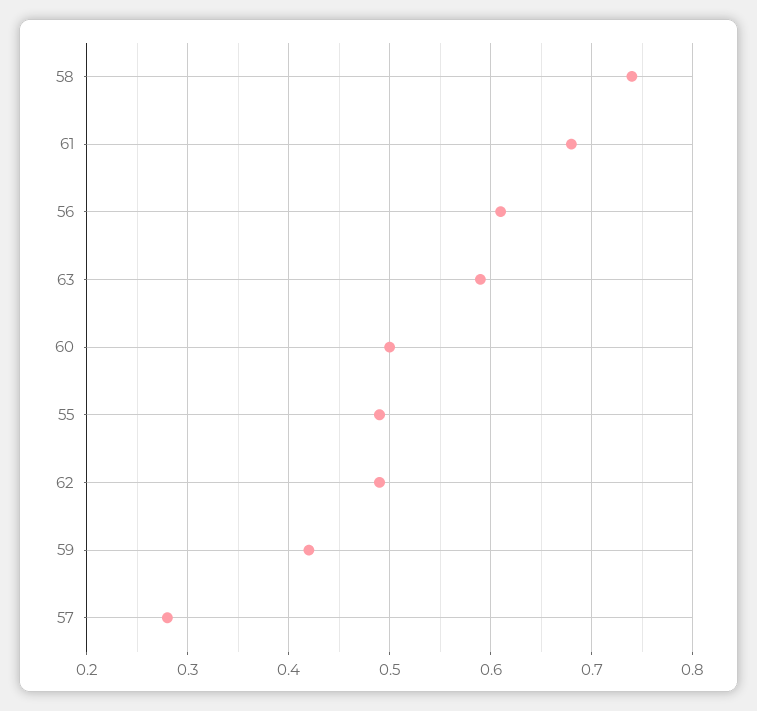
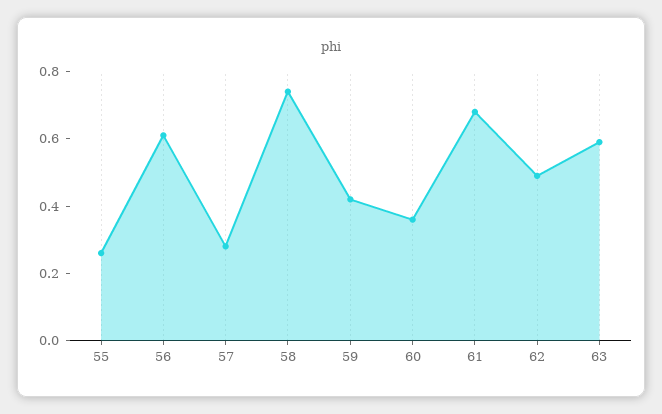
  {
    "58": 0.74,
    "61": 0.68,
    "56": 0.61,
    "63": 0.59,
-   "60": 0.5,
+   "60": 0.35,
-   "55": 0.49,
+   "55": 0.25,
    "62": 0.49,
    "59": 0.42,
    "57": 0.28
  }

